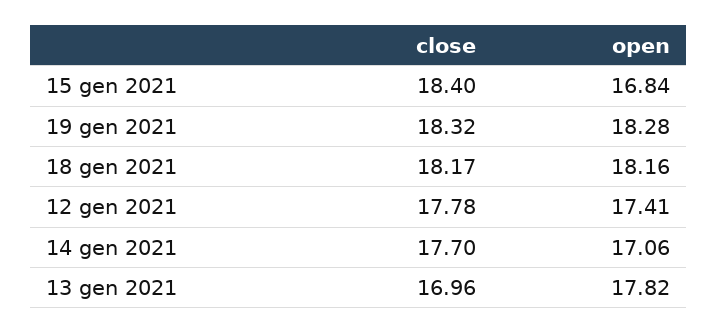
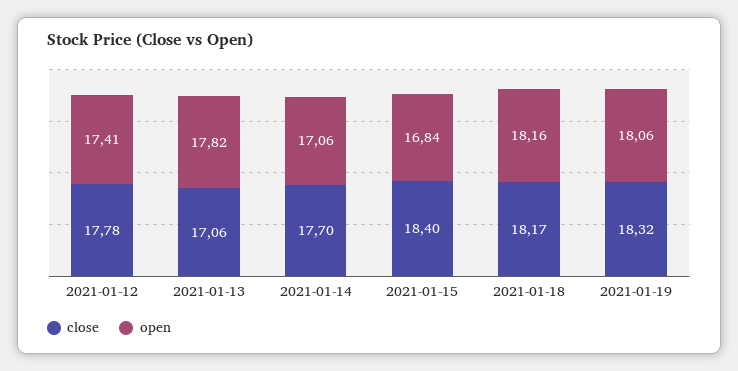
  {
    "close": {
      "15 gen 2021": 18.4,
      "19 gen 2021": 18.32,
      "18 gen 2021": 18.17,
      "12 gen 2021": 17.78,
      "14 gen 2021": 17.7,
-     "13 gen 2021": 16.96
+     "13 gen 2021": 17.06
    },
    "open": {
      "15 gen 2021": 16.84,
-     "19 gen 2021": 18.28,
+     "19 gen 2021": 18.06,
      "18 gen 2021": 18.16,
      "12 gen 2021": 17.41,
      "14 gen 2021": 17.06,
      "13 gen 2021": 17.82
    }
  }

